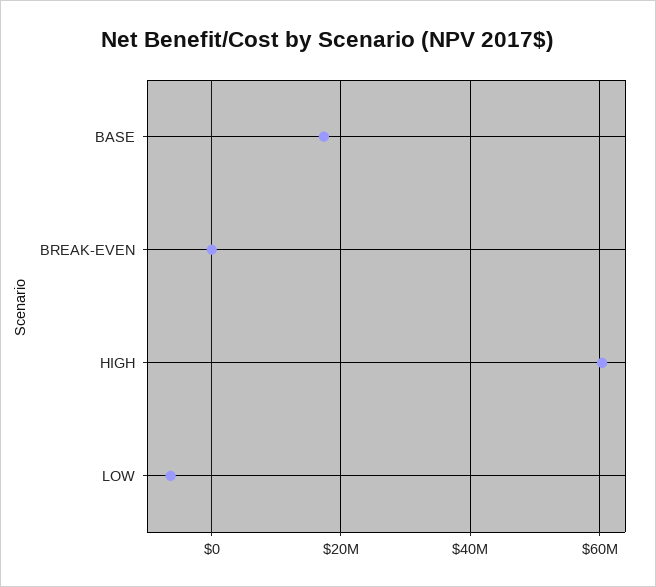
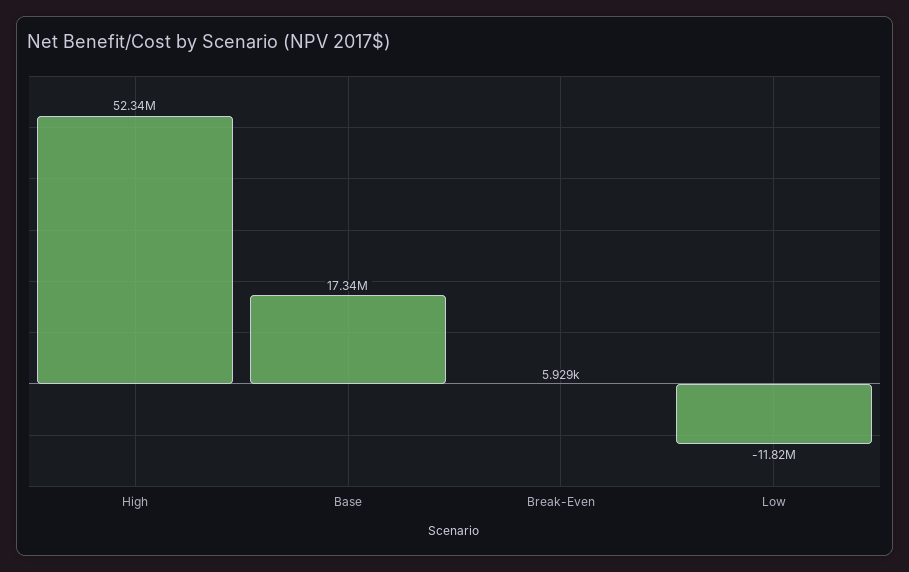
  {
    "BASE": 17340000,
    "BREAK-EVEN": 5929,
-   "HIGH": 60000000,
+   "HIGH": 52340000,
-   "LOW": -6000000
+   "LOW": -11820000
  }

